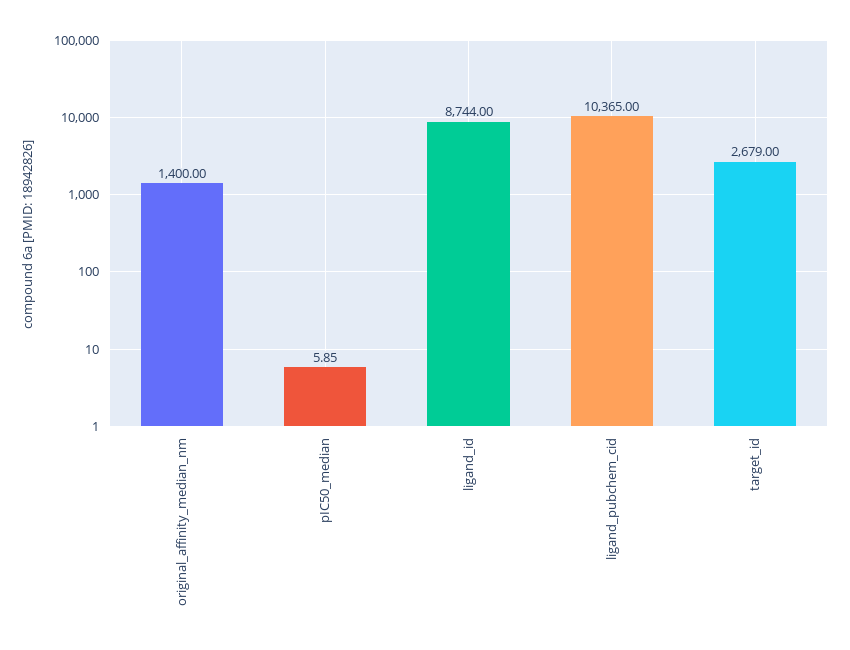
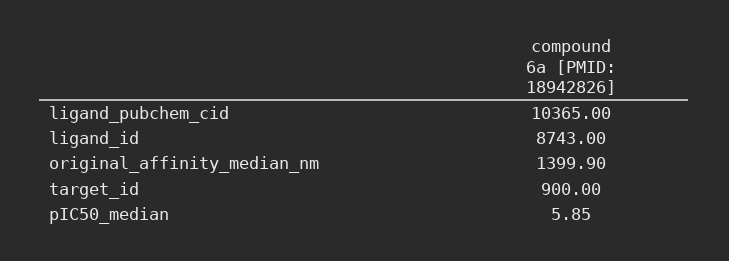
  {
-   "original_affinity_median_nm": 1400,
+   "original_affinity_median_nm": 1399.9,
    "pIC50_median": 5.85,
-   "ligand_id": 8744,
+   "ligand_id": 8743,
    "ligand_pubchem_cid": 10365,
-   "target_id": 2679
+   "target_id": 900
  }

